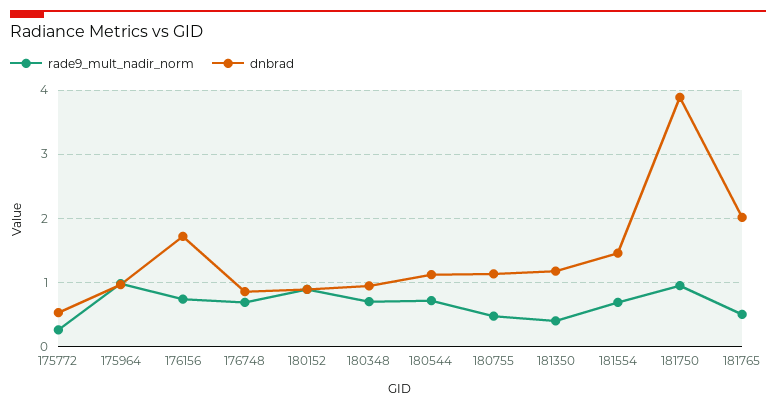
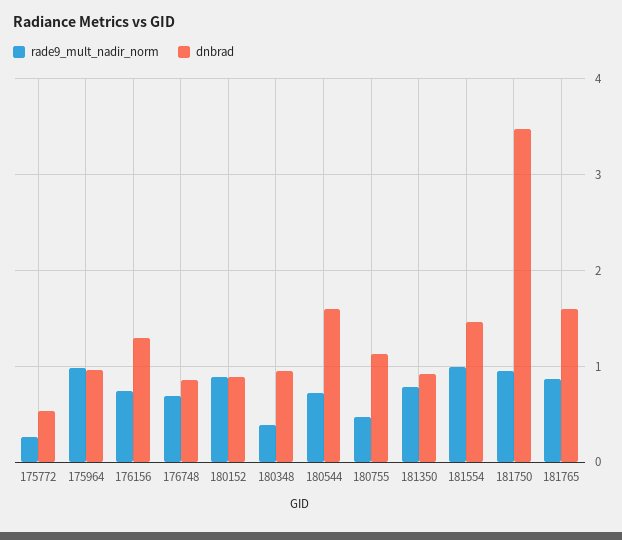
  {
    "rade9_mult_nadir_norm": {
      "175772": 0.3,
      "175964": 1,
      "176156": 0.7,
      "176748": 0.7,
      "180152": 0.9,
-     "180348": 0.7,
+     "180348": 0.4,
      "180544": 0.7,
      "180755": 0.5,
-     "181350": 0.4,
+     "181350": 0.8,
-     "181554": 0.7,
+     "181554": 1,
      "181750": 1,
-     "181765": 0.5
+     "181765": 0.9
    },
    "dnbrad": {
      "175772": 0.5,
      "175964": 1,
-     "176156": 1.7,
+     "176156": 1.3,
      "176748": 0.9,
      "180152": 0.9,
      "180348": 1,
-     "180544": 1.1,
+     "180544": 1.6,
      "180755": 1.1,
-     "181350": 1.2,
+     "181350": 0.9,
      "181554": 1.5,
-     "181750": 3.9,
+     "181750": 3.5,
-     "181765": 2
+     "181765": 1.6
    }
  }

